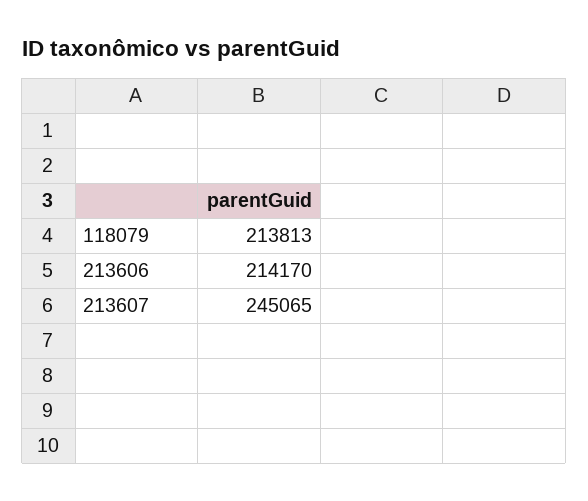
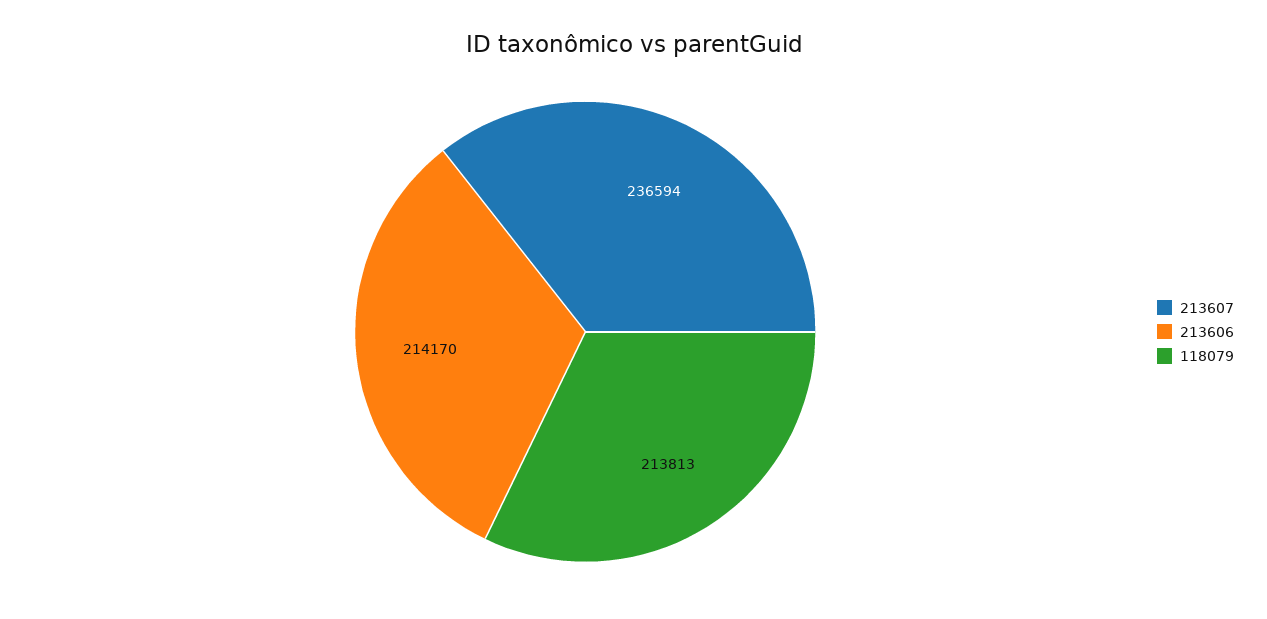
  {
    "118079": 213813,
    "213606": 214170,
-   "213607": 245065
+   "213607": 236594
  }

